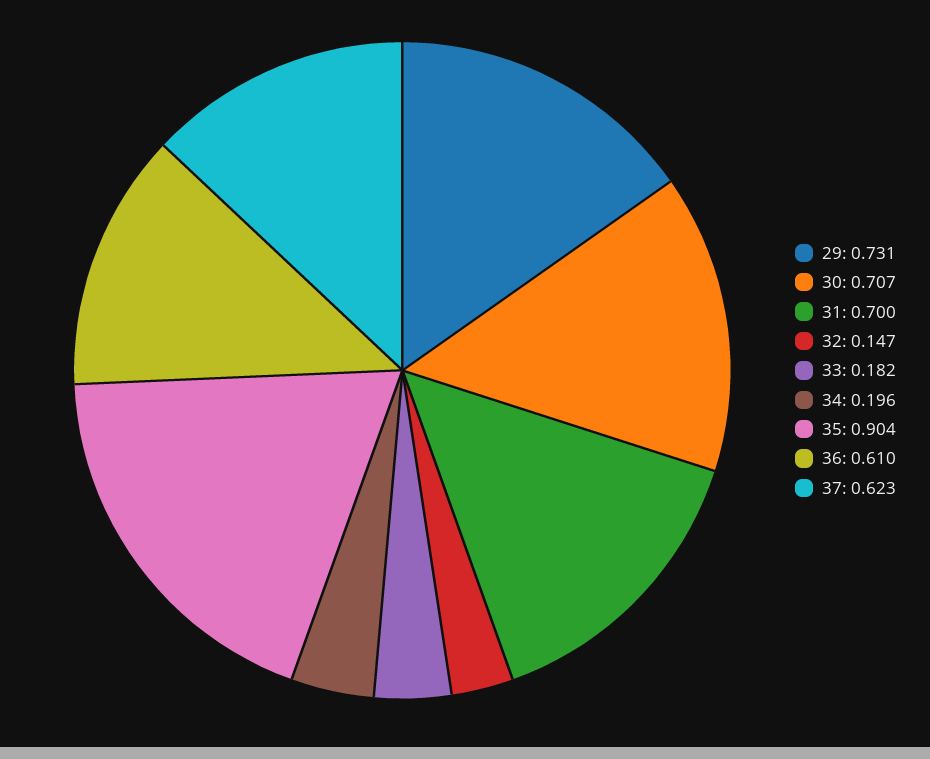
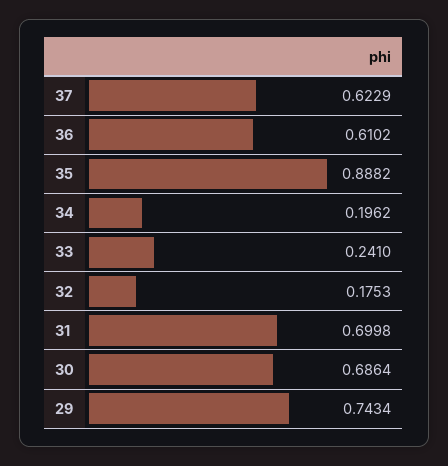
  {
-   "29": 0.731,
+   "29": 0.7434,
-   "30": 0.707,
+   "30": 0.6864,
    "31": 0.6998,
-   "32": 0.147,
+   "32": 0.1753,
-   "33": 0.182,
+   "33": 0.241,
    "34": 0.1962,
-   "35": 0.904,
+   "35": 0.8882,
    "36": 0.6102,
    "37": 0.6229
  }

